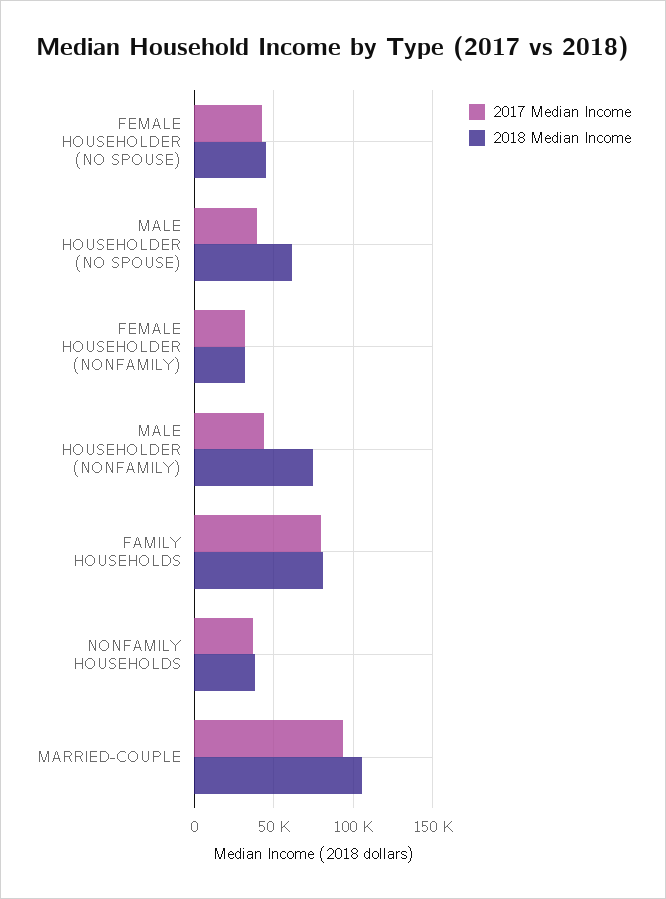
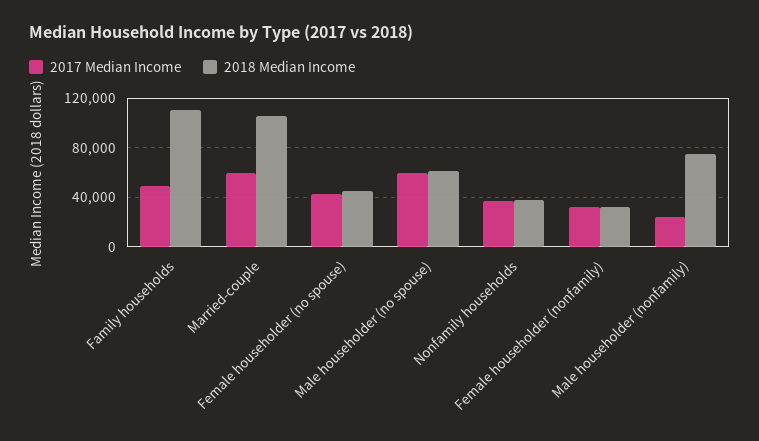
  {
    "2017 Median Income": {
      "FEMALE HOUSEHOLDER (NO SPOUSE)": 45000,
-     "MALE HOUSEHOLDER (NO SPOUSE)": 40000,
+     "MALE HOUSEHOLDER (NO SPOUSE)": 60000,
      "FEMALE HOUSEHOLDER (NONFAMILY)": 30000,
-     "MALE HOUSEHOLDER (NONFAMILY)": 45000,
+     "MALE HOUSEHOLDER (NONFAMILY)": 25000,
-     "FAMILY HOUSEHOLDS": 80000,
+     "FAMILY HOUSEHOLDS": 50000,
      "NONFAMILY HOUSEHOLDS": 35000,
-     "MARRIED-COUPLE": 95000
+     "MARRIED-COUPLE": 60000
    },
    "2018 Median Income": {
      "FEMALE HOUSEHOLDER (NO SPOUSE)": 45000,
      "MALE HOUSEHOLDER (NO SPOUSE)": 60000,
      "FEMALE HOUSEHOLDER (NONFAMILY)": 30000,
      "MALE HOUSEHOLDER (NONFAMILY)": 75000,
-     "FAMILY HOUSEHOLDS": 80000,
+     "FAMILY HOUSEHOLDS": 110000,
      "NONFAMILY HOUSEHOLDS": 40000,
      "MARRIED-COUPLE": 105000
    }
  }

